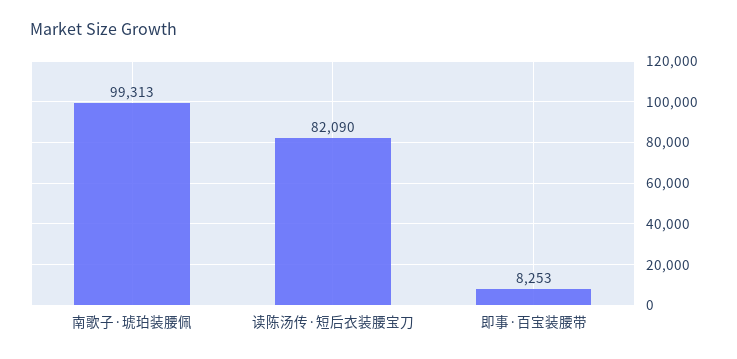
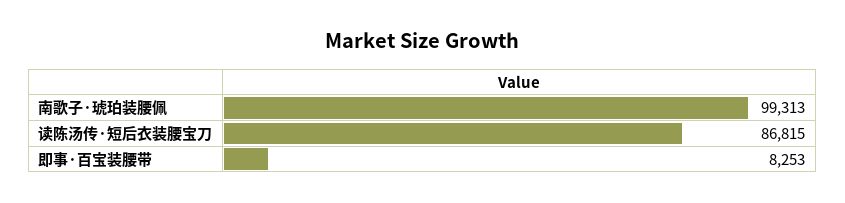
  {
    "南歌子·琥珀装腰佩": 99313,
-   "读陈汤传·短后衣装腰宝刀": 82090,
+   "读陈汤传·短后衣装腰宝刀": 86815,
    "即事·百宝装腰带": 8253
  }

